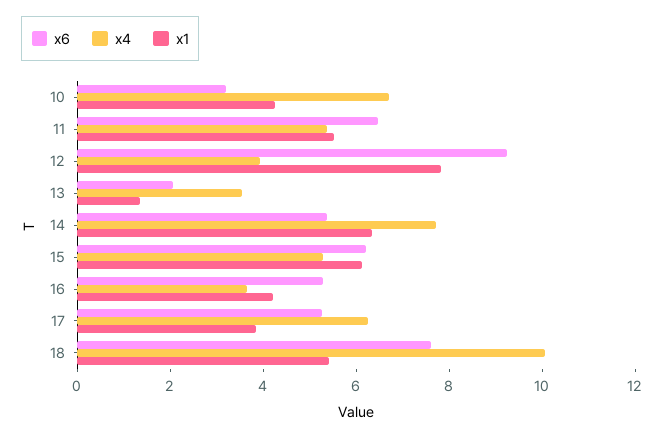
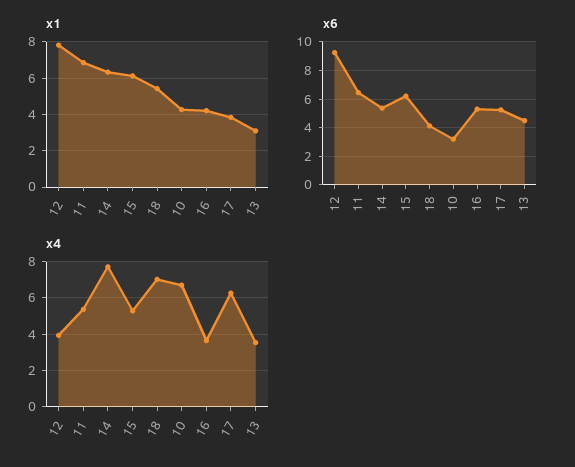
  {
    "x6": {
      "10": 3,
      "11": 6.5,
      "12": 9,
-     "13": 2,
+     "13": 4.5,
      "14": 5.5,
      "15": 6,
      "16": 5.5,
      "17": 5.5,
-     "18": 7.5
+     "18": 4
    },
    "x4": {
      "10": 6.5,
      "11": 5.5,
      "12": 4,
      "13": 3.5,
      "14": 7.5,
      "15": 5.5,
      "16": 3.5,
      "17": 6.5,
-     "18": 10
+     "18": 7
    },
    "x1": {
      "10": 4.5,
-     "11": 5.5,
+     "11": 7,
      "12": 8,
-     "13": 1.5,
+     "13": 3,
      "14": 6.5,
      "15": 6,
      "16": 4,
      "17": 4,
      "18": 5.5
    }
  }

